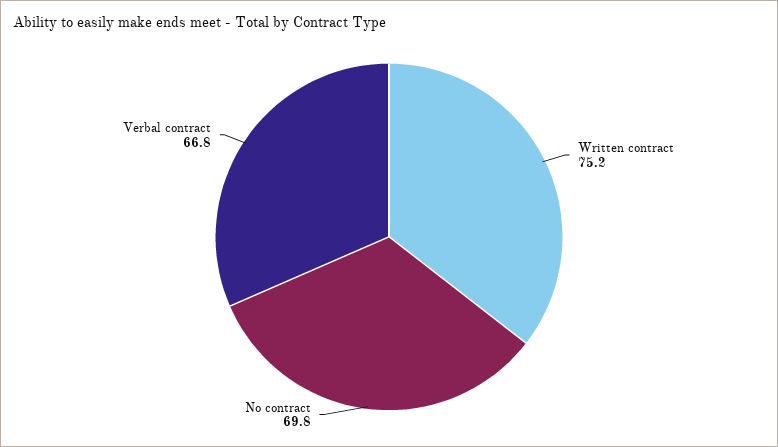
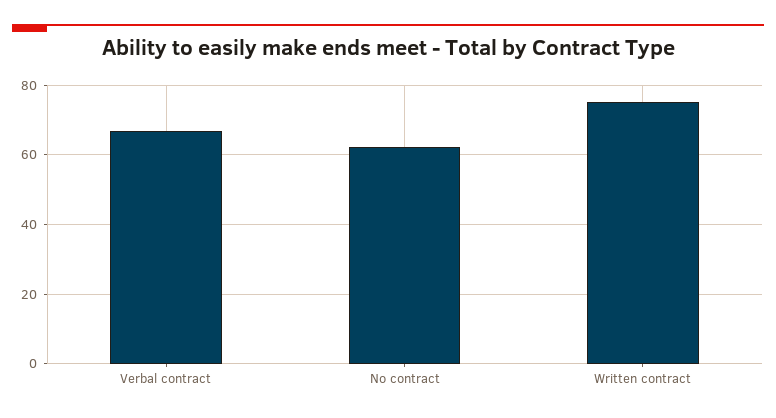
  {
    "Written contract": 75.2,
-   "No contract": 69.8,
+   "No contract": 62,
    "Verbal contract": 66.8
  }

